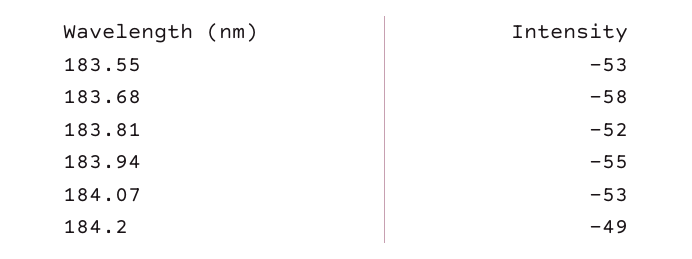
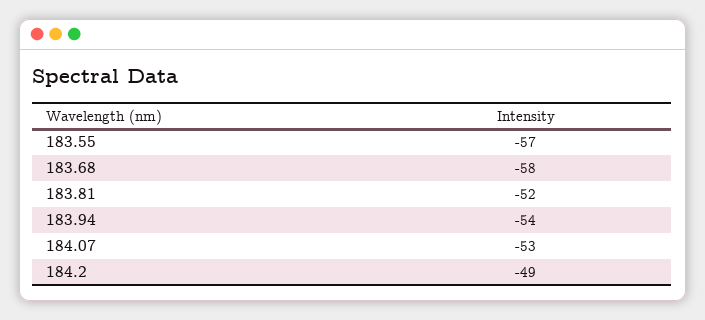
  {
-   "183.55": -53,
+   "183.55": -57,
    "183.68": -58,
    "183.81": -52,
-   "183.94": -55,
+   "183.94": -54,
    "184.07": -53,
    "184.2": -49
  }

